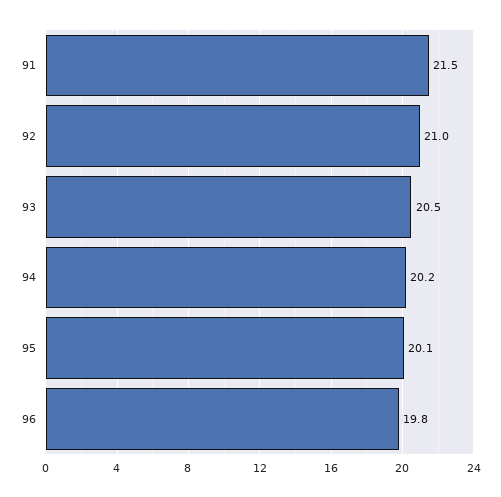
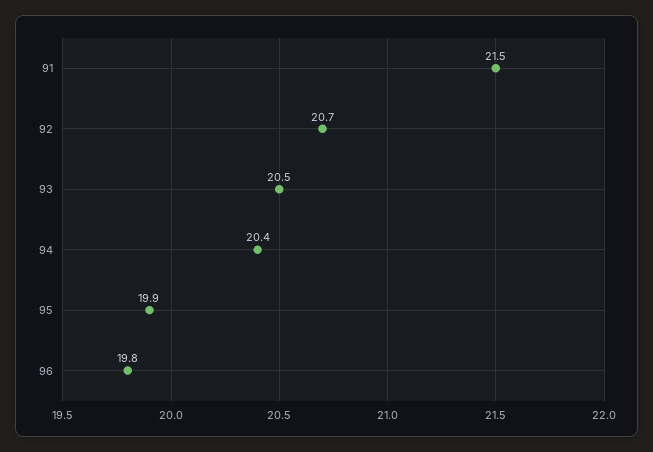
  {
    "91": 21.5,
-   "92": 21,
+   "92": 20.7,
    "93": 20.5,
-   "94": 20.2,
+   "94": 20.4,
-   "95": 20.1,
+   "95": 19.9,
    "96": 19.8
  }

